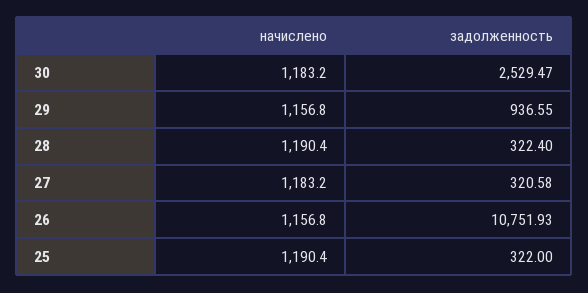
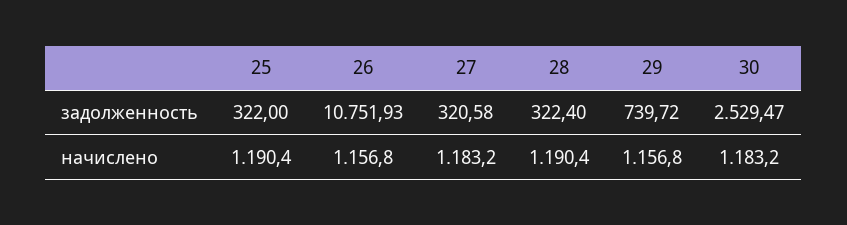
  {
    "начислено": {
      "30": 1183.2,
      "29": 1156.8,
      "28": 1190.4,
      "27": 1183.2,
      "26": 1156.8,
      "25": 1190.4
    },
    "задолженность": {
      "30": 2529.47,
-     "29": 936.55,
+     "29": 739.72,
      "28": 322.4,
      "27": 320.58,
      "26": 10751.93,
      "25": 322
    }
  }

